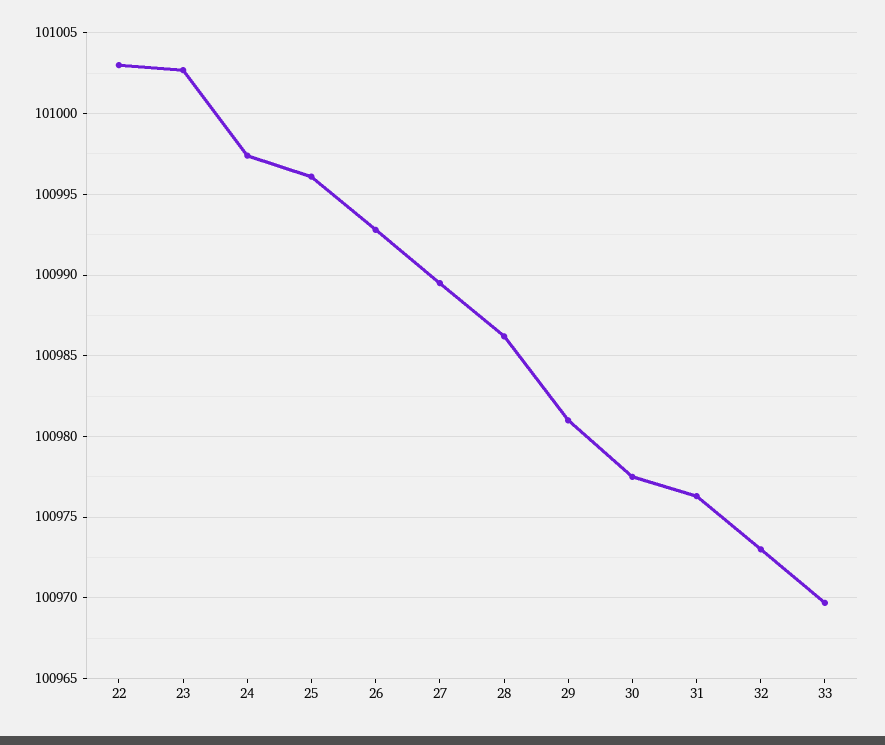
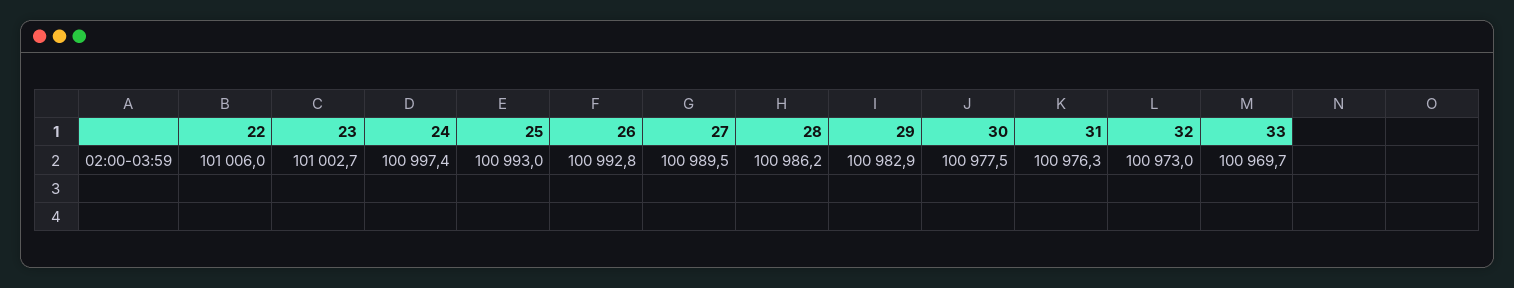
  {
-   "22": 101003,
+   "22": 101006,
    "23": 101002.7,
    "24": 100997.4,
-   "25": 100996,
+   "25": 100993,
    "26": 100992.8,
    "27": 100989.5,
    "28": 100986.2,
-   "29": 100981,
+   "29": 100982.9,
    "30": 100977.5,
    "31": 100976.3,
    "32": 100973,
    "33": 100969.7
  }

